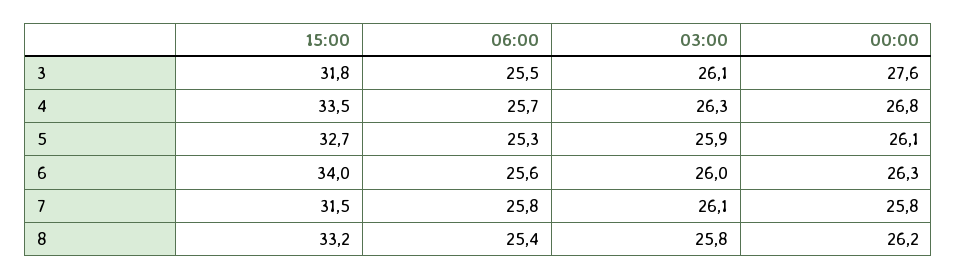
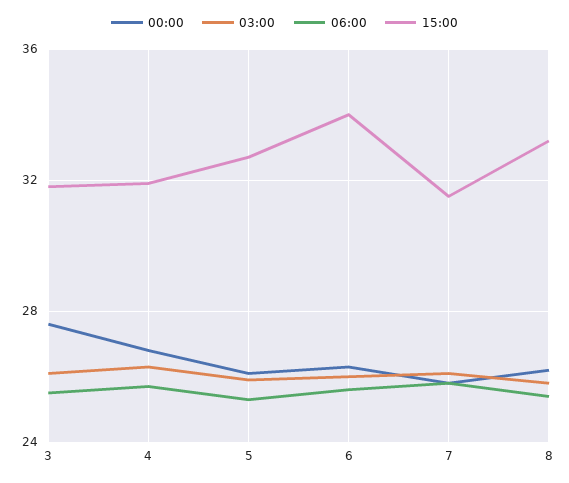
  {
    "15:00": {
      "3": 31.8,
-     "4": 33.5,
+     "4": 32,
      "5": 32.7,
      "6": 34,
      "7": 31.5,
      "8": 33.2
    },
    "06:00": {
      "3": 25.5,
      "4": 25.7,
      "5": 25.3,
      "6": 25.6,
      "7": 25.8,
      "8": 25.4
    },
    "03:00": {
      "3": 26.1,
      "4": 26.3,
      "5": 25.9,
      "6": 26,
      "7": 26.1,
      "8": 25.8
    },
    "00:00": {
      "3": 27.6,
      "4": 26.8,
      "5": 26.1,
      "6": 26.3,
      "7": 25.8,
      "8": 26.2
    }
  }

